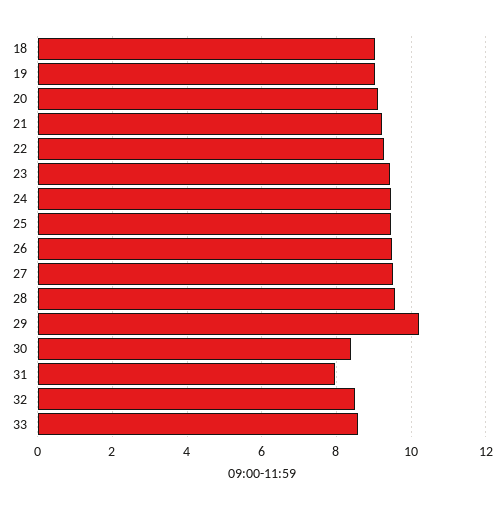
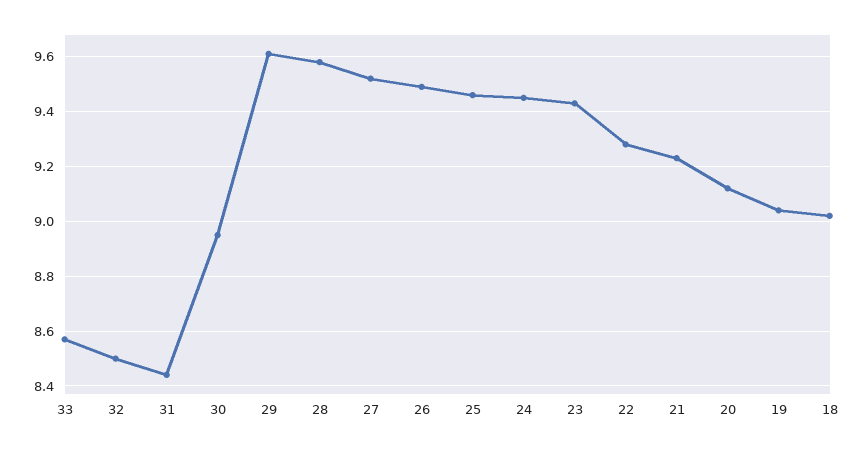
  {
    "18": 9,
    "19": 9.05,
    "20": 9.1,
    "21": 9.25,
    "22": 9.3,
    "23": 9.45,
    "24": 9.45,
    "25": 9.45,
    "26": 9.5,
    "27": 9.5,
    "28": 9.6,
-   "29": 10.2,
+   "29": 9.6,
-   "30": 8.4,
+   "30": 8.95,
-   "31": 8,
+   "31": 8.45,
    "32": 8.5,
    "33": 8.55
  }

